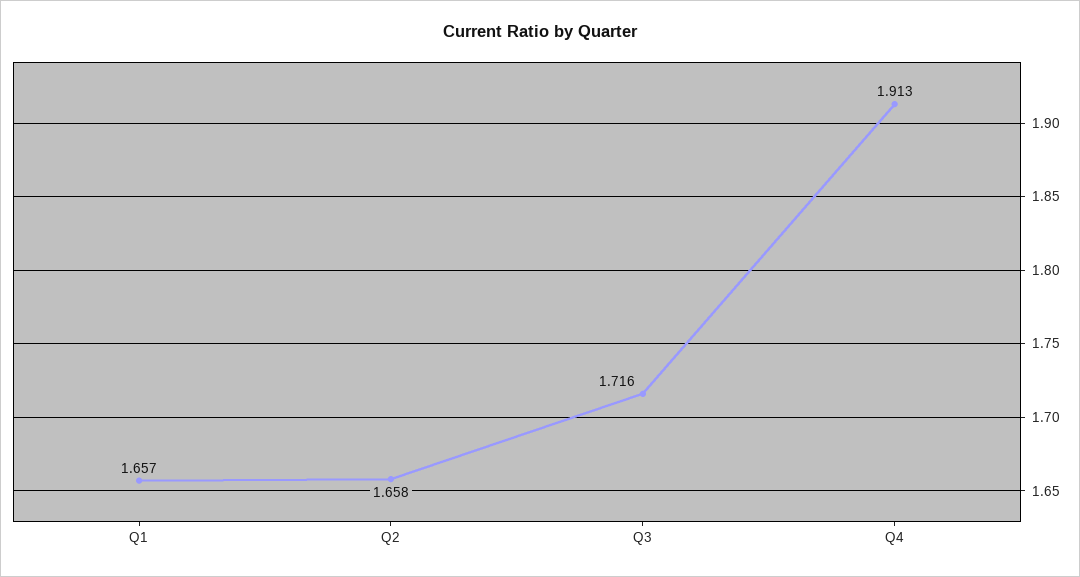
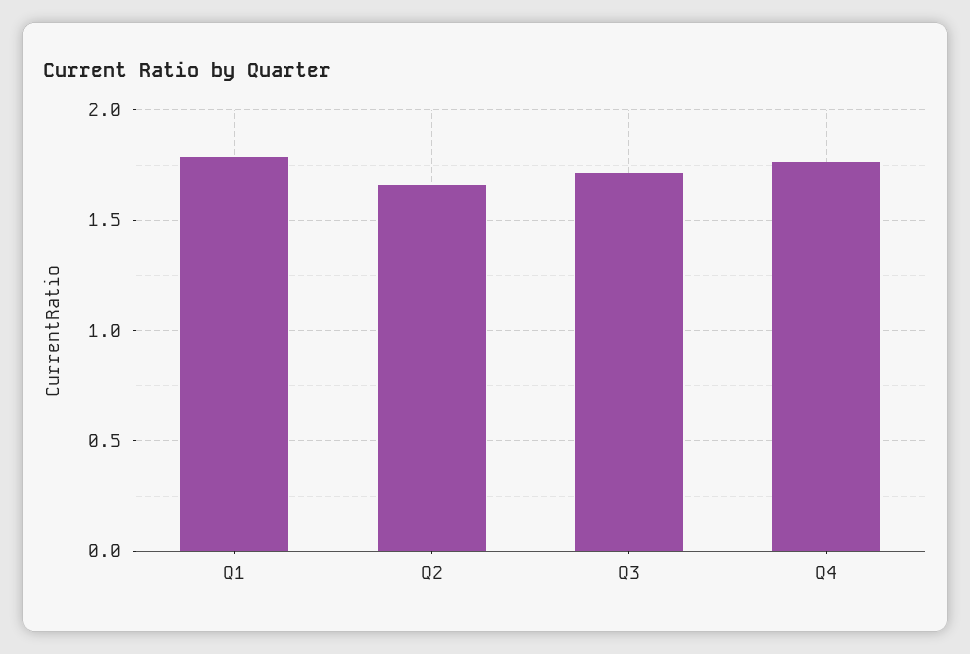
  {
-   "Q1": 1.657,
+   "Q1": 1.8,
    "Q2": 1.658,
    "Q3": 1.716,
-   "Q4": 1.913
+   "Q4": 1.75
  }

